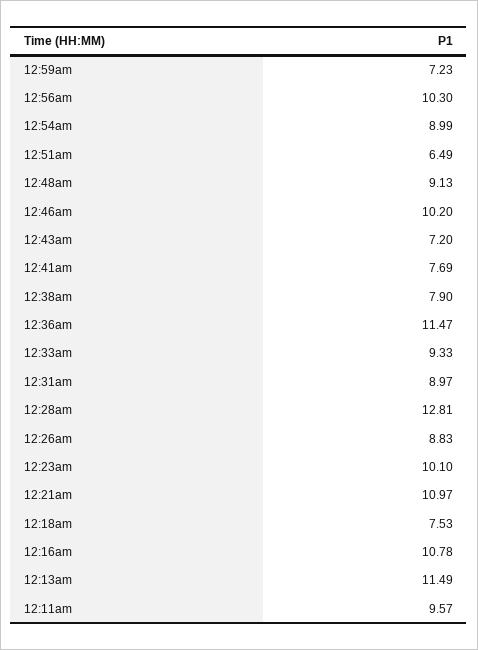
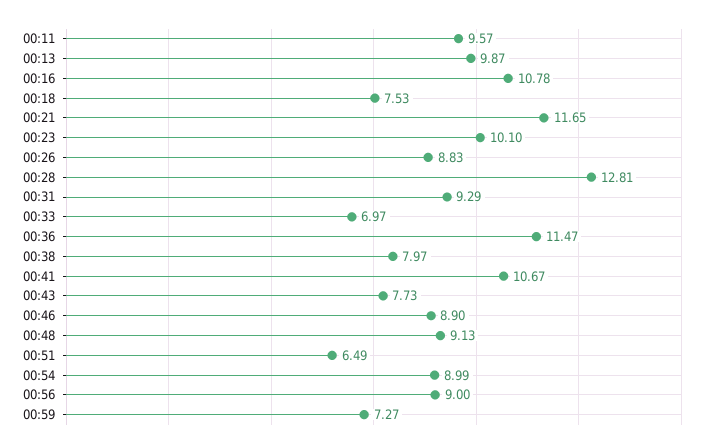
  {
-   "12:59am": 7.23,
+   "12:59am": 7.27,
-   "12:56am": 10.3,
+   "12:56am": 9,
    "12:54am": 8.99,
    "12:51am": 6.49,
    "12:48am": 9.13,
-   "12:46am": 10.2,
+   "12:46am": 8.9,
-   "12:43am": 7.2,
+   "12:43am": 7.73,
-   "12:41am": 7.69,
+   "12:41am": 10.67,
-   "12:38am": 7.9,
+   "12:38am": 7.97,
    "12:36am": 11.47,
-   "12:33am": 9.33,
+   "12:33am": 6.97,
-   "12:31am": 8.97,
+   "12:31am": 9.29,
    "12:28am": 12.81,
    "12:26am": 8.83,
    "12:23am": 10.1,
-   "12:21am": 10.97,
+   "12:21am": 11.65,
    "12:18am": 7.53,
    "12:16am": 10.78,
-   "12:13am": 11.49,
+   "12:13am": 9.87,
    "12:11am": 9.57
  }

